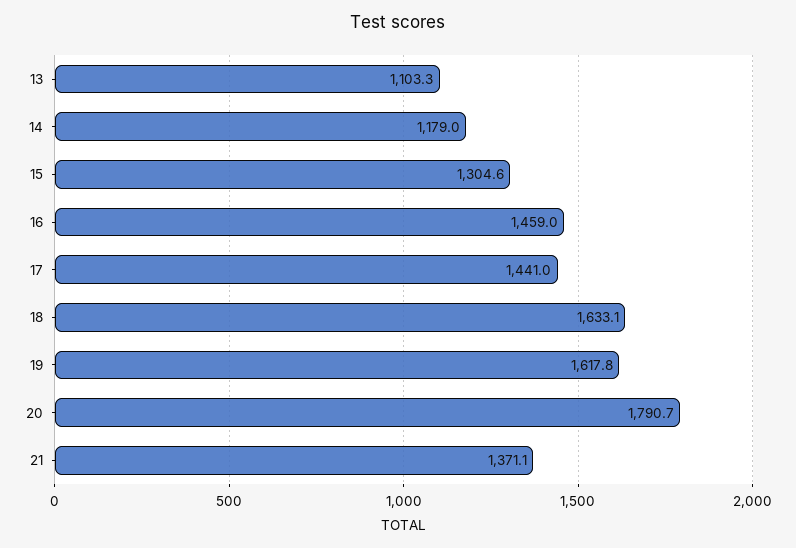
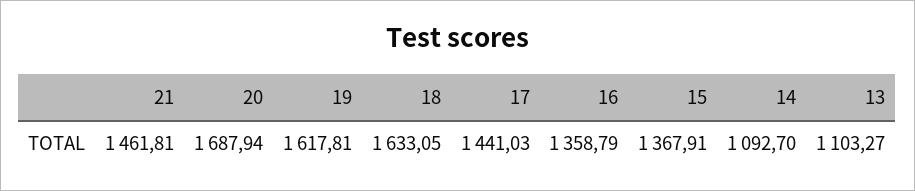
  {
    "13": 1103.27,
-   "14": 1179,
+   "14": 1092.7,
-   "15": 1304.6,
+   "15": 1367.91,
-   "16": 1459,
+   "16": 1358.79,
    "17": 1441.03,
    "18": 1633.05,
    "19": 1617.81,
-   "20": 1790.7,
+   "20": 1687.94,
-   "21": 1371.1
+   "21": 1461.81
  }

